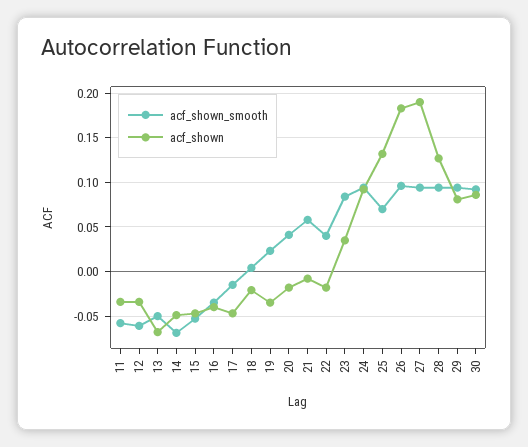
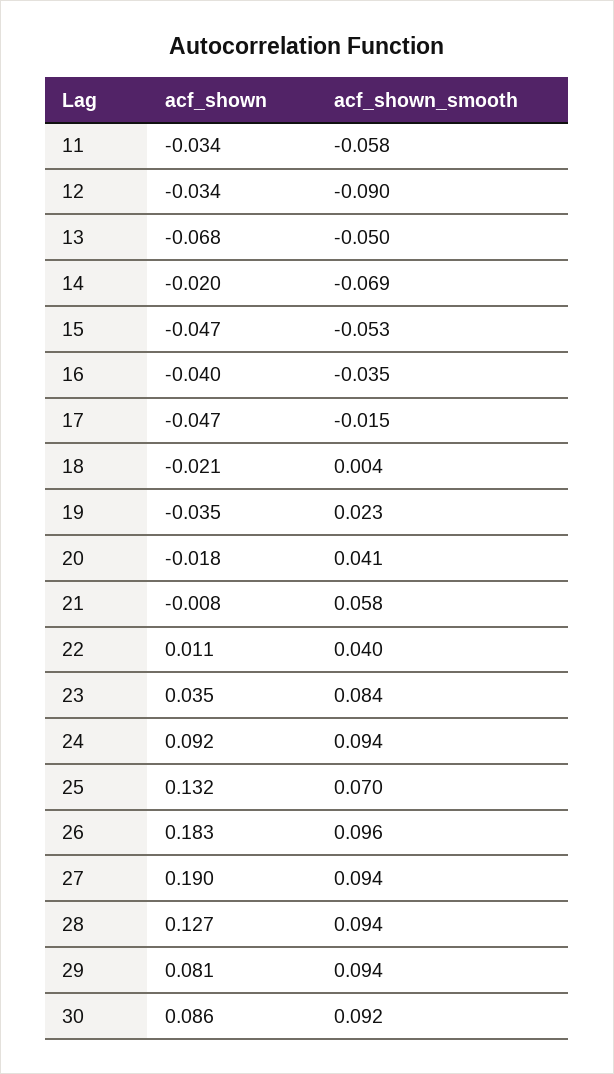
  {
    "acf_shown_smooth": {
      "11": -0.058,
-     "12": -0.06,
+     "12": -0.09,
      "13": -0.05,
      "14": -0.069,
      "15": -0.053,
      "16": -0.035,
      "17": -0.015,
      "18": 0.004,
      "19": 0.023,
      "20": 0.041,
      "21": 0.058,
      "22": 0.04,
      "23": 0.084,
      "24": 0.094,
      "25": 0.07,
      "26": 0.096,
      "27": 0.094,
      "28": 0.094,
      "29": 0.094,
      "30": 0.092
    },
    "acf_shown": {
      "11": -0.034,
      "12": -0.034,
      "13": -0.068,
-     "14": -0.05,
+     "14": -0.02,
      "15": -0.047,
      "16": -0.04,
      "17": -0.047,
      "18": -0.021,
      "19": -0.035,
      "20": -0.018,
      "21": -0.008,
-     "22": -0.02,
+     "22": 0.011,
      "23": 0.035,
      "24": 0.092,
      "25": 0.132,
      "26": 0.183,
      "27": 0.19,
      "28": 0.127,
      "29": 0.081,
      "30": 0.086
    }
  }

